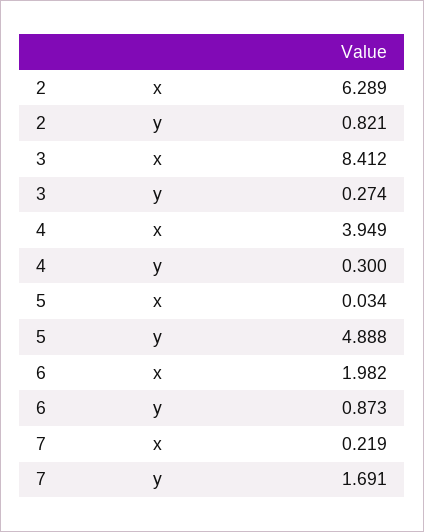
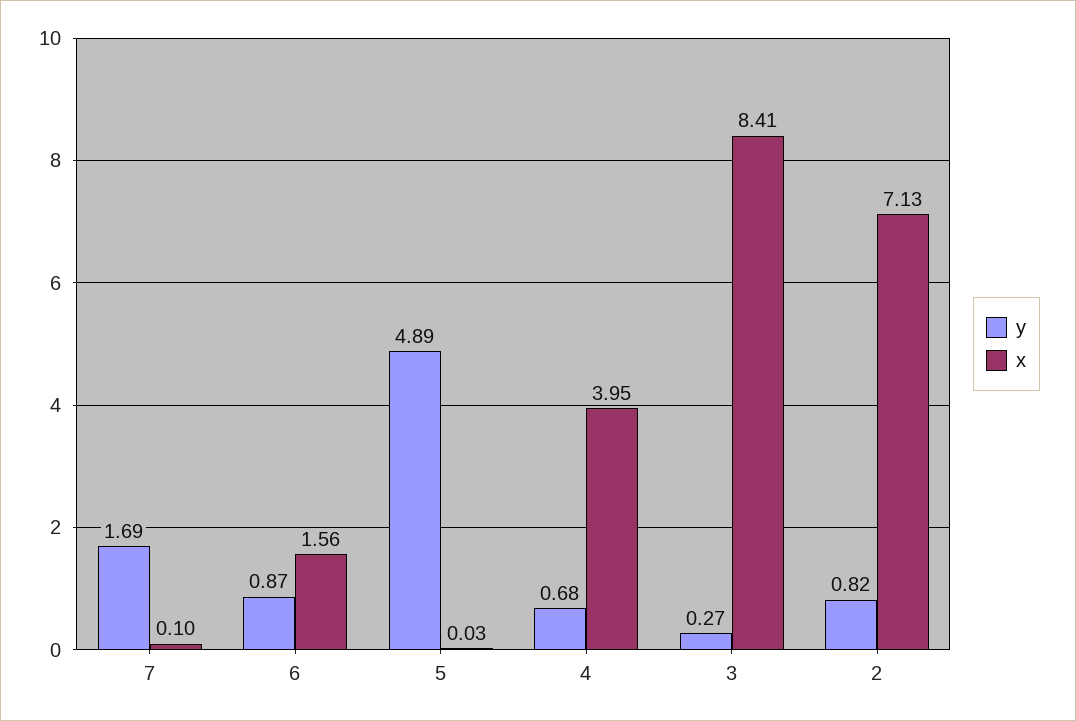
  {
    "x": {
-     "2": 6.289,
+     "2": 7.13,
      "3": 8.412,
      "4": 3.949,
      "5": 0.034,
-     "6": 1.982,
+     "6": 1.56,
-     "7": 0.219
+     "7": 0.1
    },
    "y": {
      "2": 0.821,
      "3": 0.274,
-     "4": 0.3,
+     "4": 0.68,
      "5": 4.888,
      "6": 0.873,
      "7": 1.691
    }
  }

